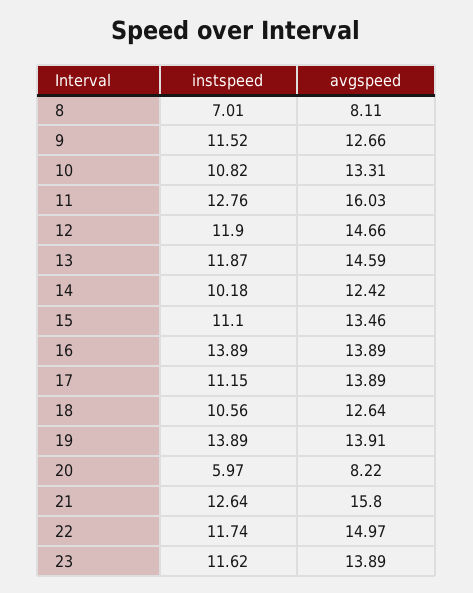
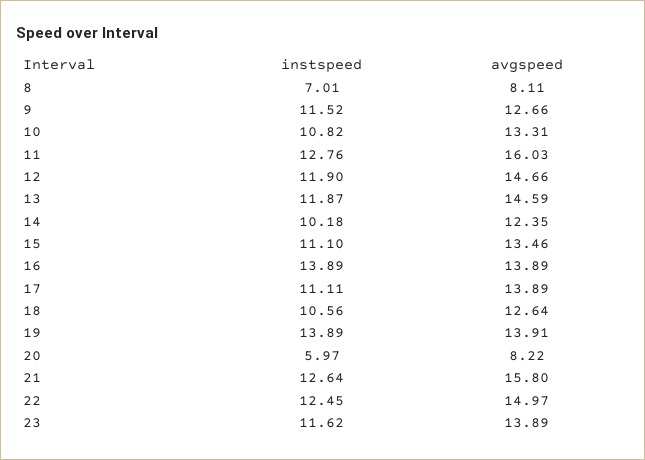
  {
    "instspeed": {
      "8": 7.01,
      "9": 11.52,
      "10": 10.82,
      "11": 12.76,
      "12": 11.9,
      "13": 11.87,
      "14": 10.18,
      "15": 11.1,
      "16": 13.89,
-     "17": 11.15,
+     "17": 11.11,
      "18": 10.56,
      "19": 13.89,
      "20": 5.97,
      "21": 12.64,
-     "22": 11.74,
+     "22": 12.45,
      "23": 11.62
    },
    "avgspeed": {
      "8": 8.11,
      "9": 12.66,
      "10": 13.31,
      "11": 16.03,
      "12": 14.66,
      "13": 14.59,
-     "14": 12.42,
+     "14": 12.35,
      "15": 13.46,
      "16": 13.89,
      "17": 13.89,
      "18": 12.64,
      "19": 13.91,
      "20": 8.22,
      "21": 15.8,
      "22": 14.97,
      "23": 13.89
    }
  }

